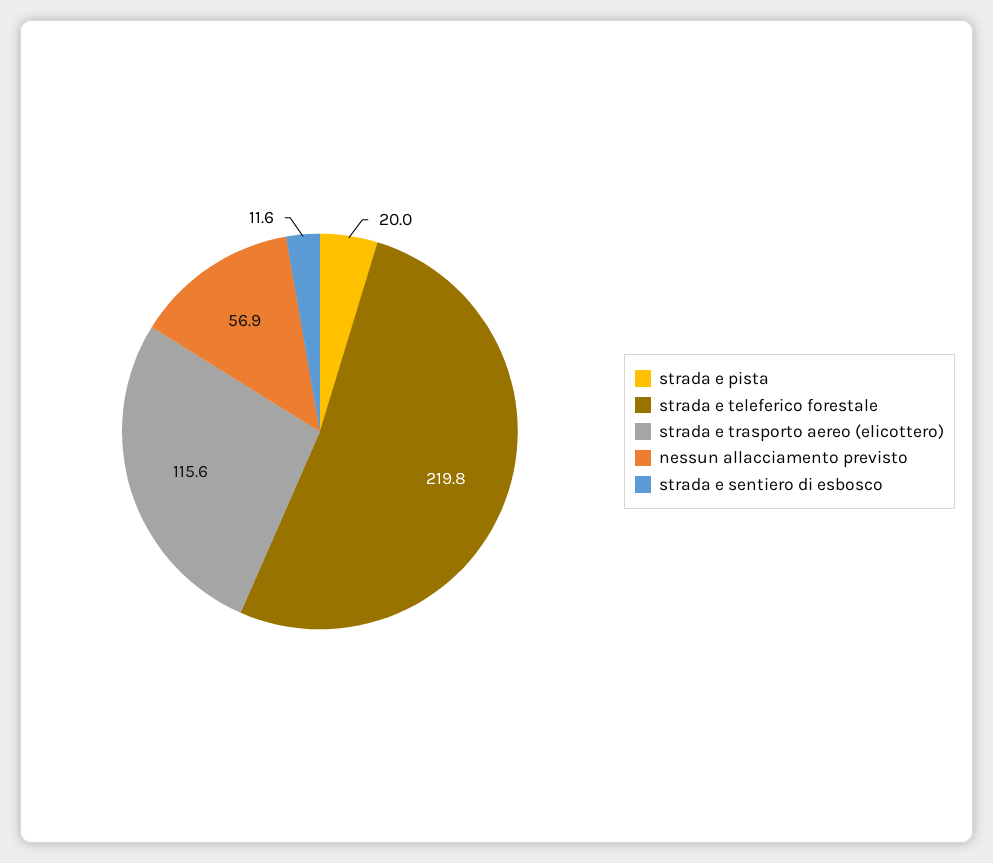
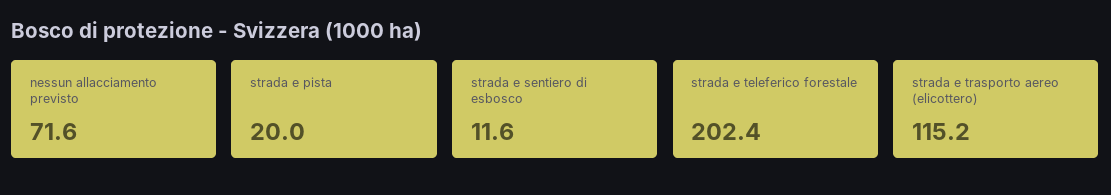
  {
    "strada e pista": 20,
-   "strada e teleferico forestale": 219.8,
+   "strada e teleferico forestale": 202.4,
-   "strada e trasporto aereo (elicottero)": 115.6,
+   "strada e trasporto aereo (elicottero)": 115.2,
-   "nessun allacciamento previsto": 56.9,
+   "nessun allacciamento previsto": 71.6,
    "strada e sentiero di esbosco": 11.6
  }

